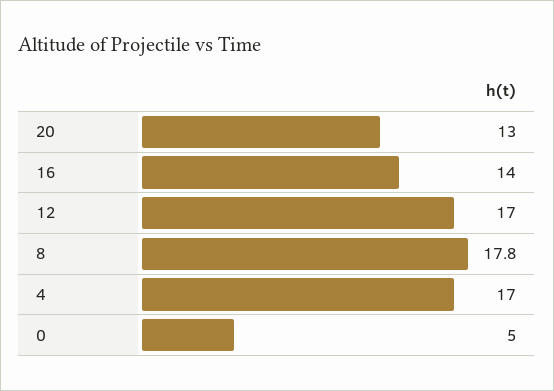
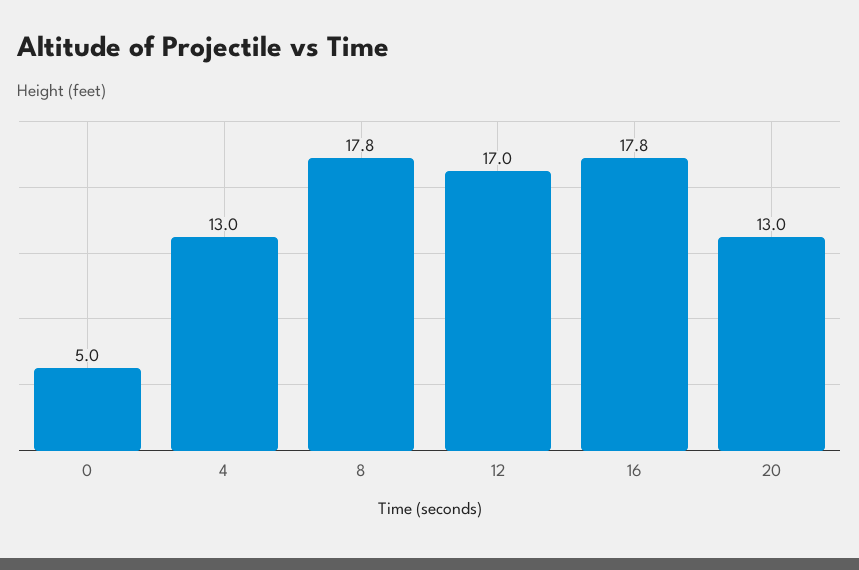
  {
    "20": 13,
-   "16": 14,
+   "16": 17.8,
    "12": 17,
    "8": 17.8,
-   "4": 17,
+   "4": 13,
    "0": 5
  }

